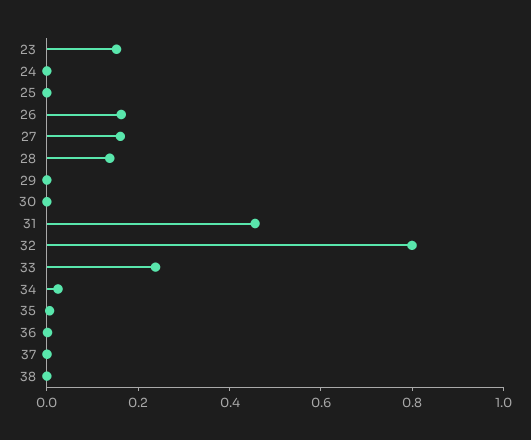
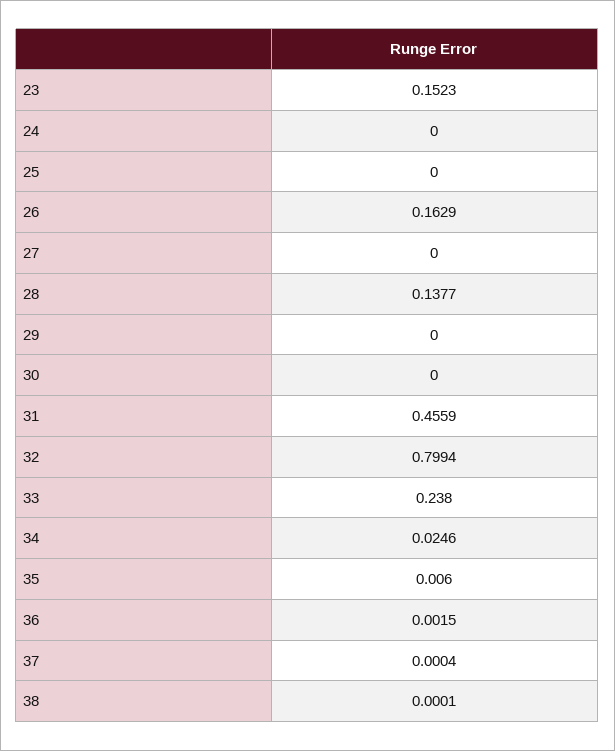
  {
    "23": 0.1523,
    "24": 0,
    "25": 0,
    "26": 0.1629,
-   "27": 0.15,
+   "27": 0,
    "28": 0.1377,
    "29": 0,
    "30": 0,
    "31": 0.4559,
    "32": 0.7994,
    "33": 0.238,
    "34": 0.0246,
    "35": 0.006,
    "36": 0.0015,
    "37": 0.0004,
    "38": 0.0001
  }

